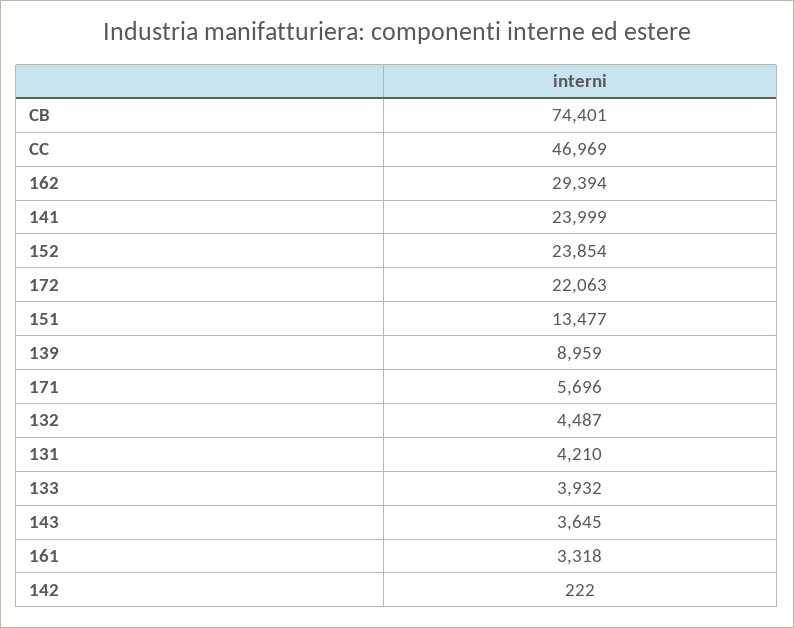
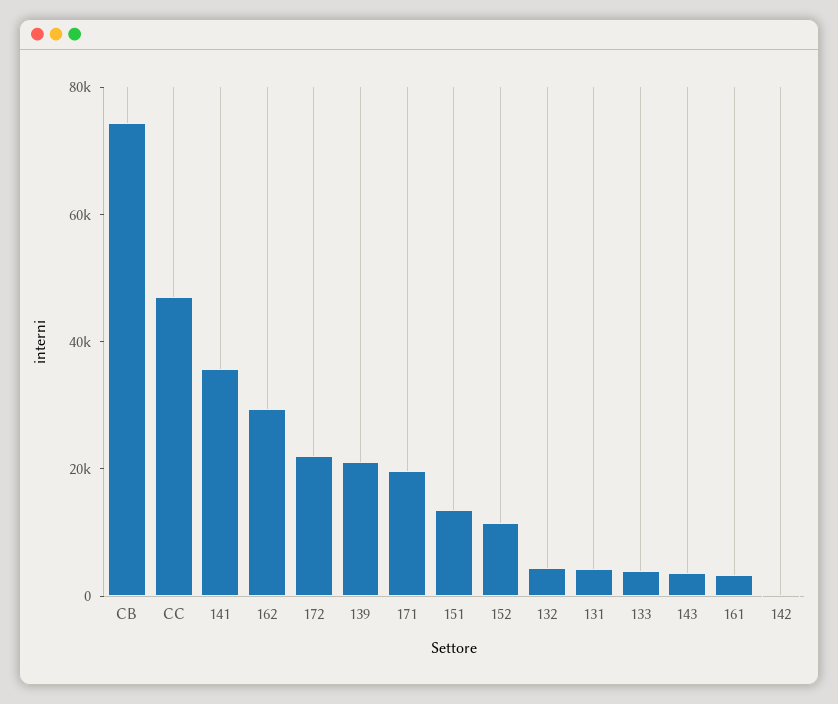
  {
    "CB": 74401,
    "CC": 46969,
    "162": 29394,
-   "141": 23999,
+   "141": 35000,
-   "152": 23854,
+   "152": 10000,
    "172": 22063,
    "151": 13477,
-   "139": 8959,
+   "139": 20000,
-   "171": 5696,
+   "171": 20000,
    "132": 4487,
    "131": 4210,
    "133": 3932,
    "143": 3645,
    "161": 3318,
    "142": 222
  }

